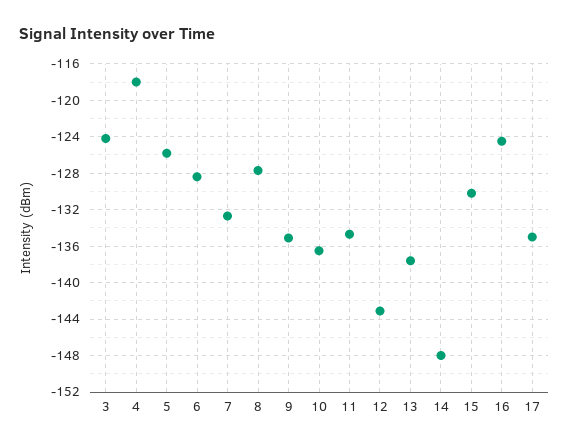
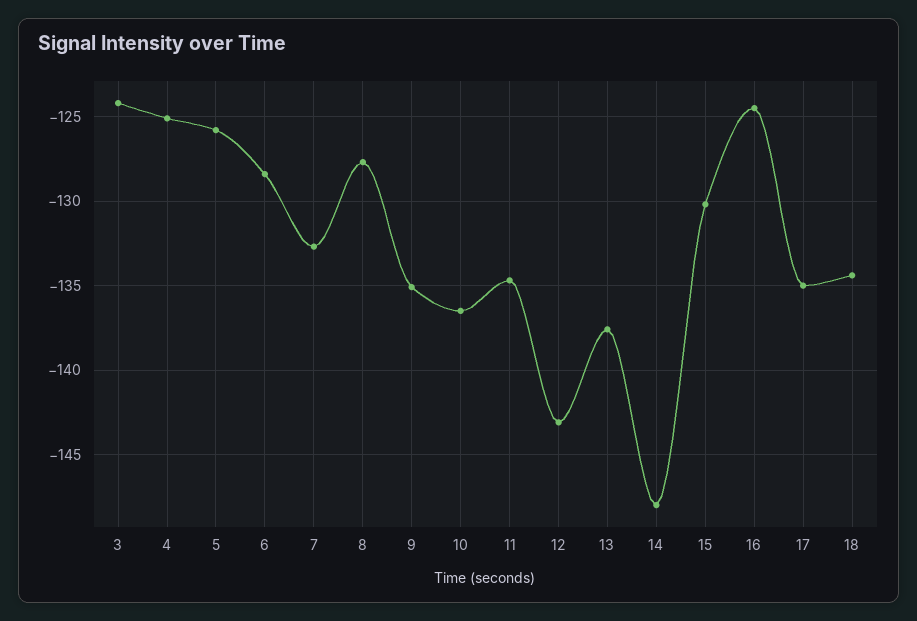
  {
    "3": -124,
-   "4": -118,
+   "4": -125,
    "5": -126,
    "6": -128.5,
    "7": -132.5,
    "8": -127.5,
    "9": -135,
    "10": -136.5,
    "11": -134.5,
    "12": -143,
    "13": -137.5,
    "14": -148,
    "15": -130,
    "16": -124.5,
-   "17": -135
+   "17": -135,
+   "18": -134.5
  }

